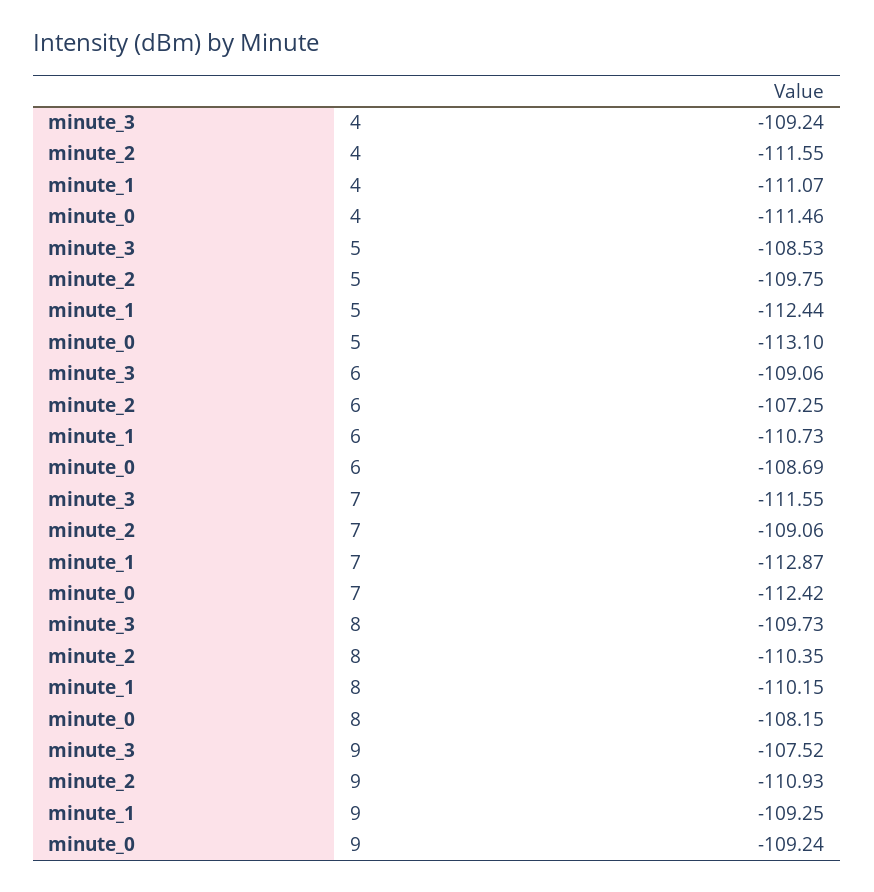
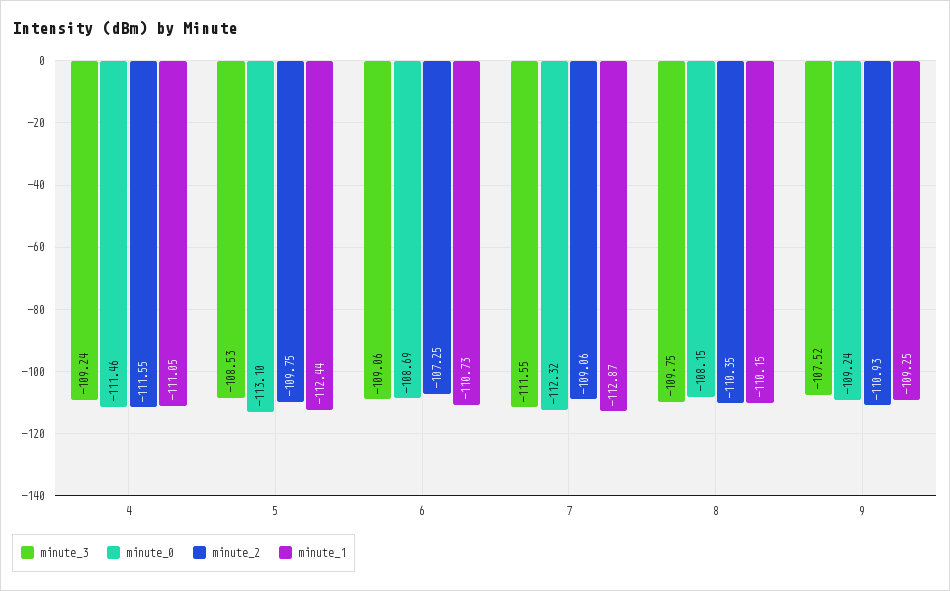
  {
    "minute_3": {
      "4": -109.24,
      "5": -108.53,
      "6": -109.06,
      "7": -111.55,
-     "8": -109.73,
+     "8": -109.75,
      "9": -107.52
    },
    "minute_2": {
      "4": -111.55,
      "5": -109.75,
      "6": -107.25,
      "7": -109.06,
      "8": -110.35,
      "9": -110.93
    },
    "minute_1": {
-     "4": -111.07,
+     "4": -111.05,
      "5": -112.44,
      "6": -110.73,
      "7": -112.87,
      "8": -110.15,
      "9": -109.25
    },
    "minute_0": {
      "4": -111.46,
      "5": -113.1,
      "6": -108.69,
-     "7": -112.42,
+     "7": -112.32,
      "8": -108.15,
      "9": -109.24
    }
  }

